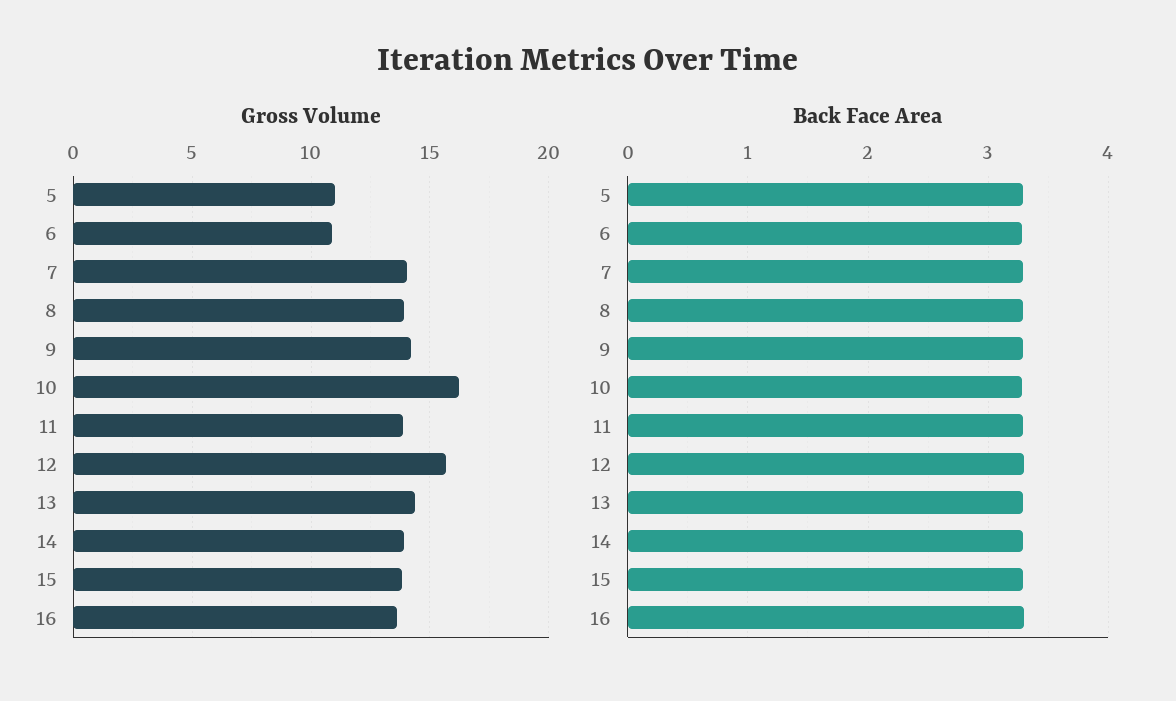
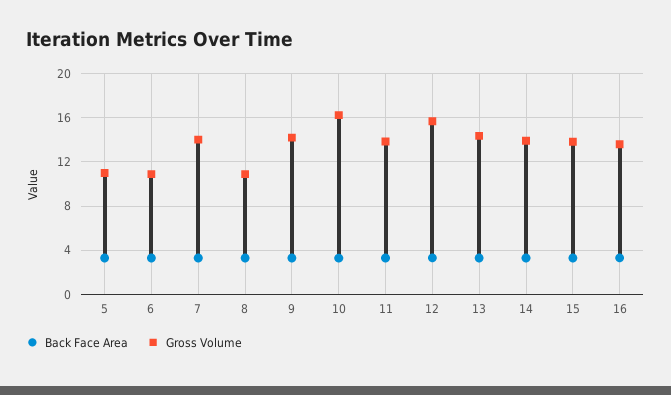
  {
    "Gross Volume": {
      "5": 11,
      "6": 11,
      "7": 14,
-     "8": 14,
+     "8": 11,
      "9": 14,
      "10": 16,
      "11": 14,
      "12": 15.5,
      "13": 14.5,
      "14": 14,
      "15": 14,
      "16": 13.5
    },
    "Back Face Area": {
      "5": 3.3,
      "6": 3.3,
      "7": 3.3,
      "8": 3.3,
      "9": 3.3,
      "10": 3.3,
      "11": 3.3,
      "12": 3.3,
      "13": 3.3,
      "14": 3.3,
      "15": 3.3,
      "16": 3.3
    }
  }

